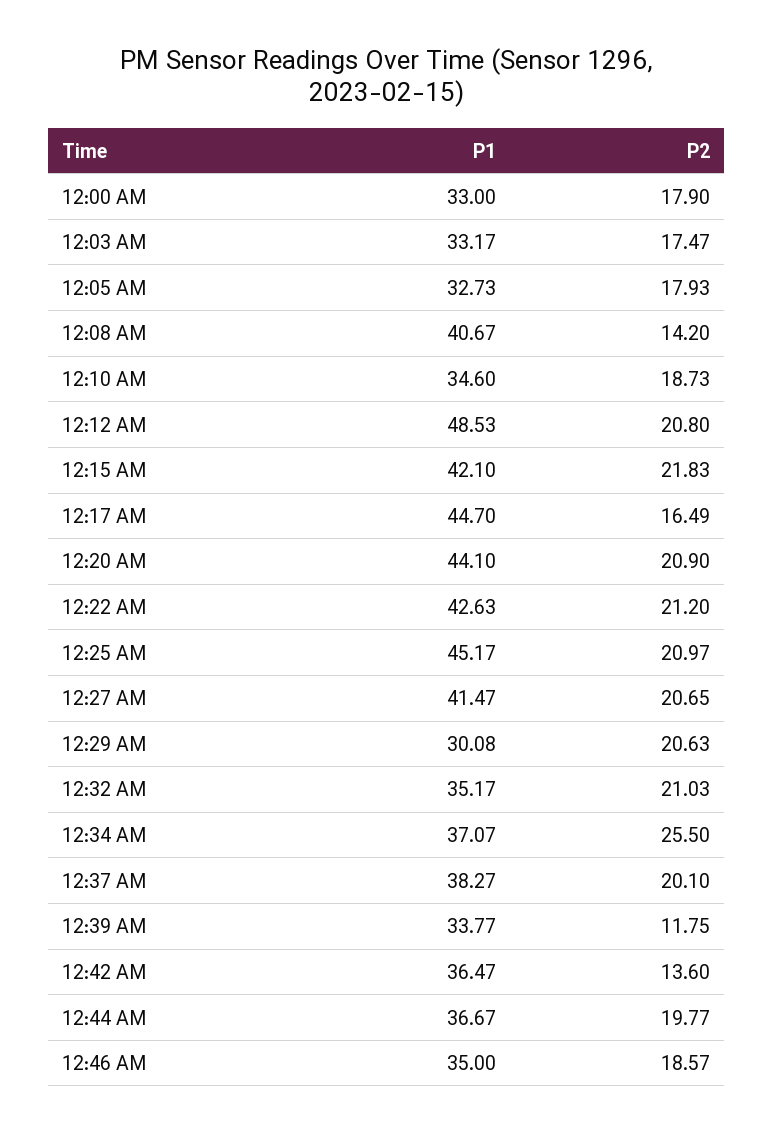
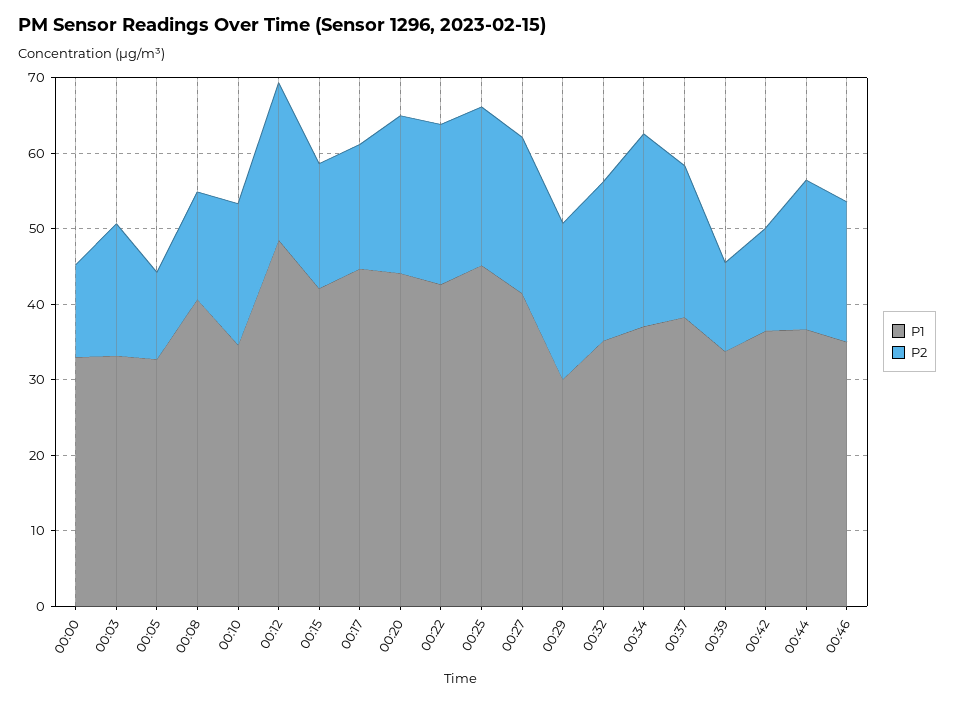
  {
    "P1": {
      "12:00 AM": 33,
      "12:03 AM": 33.17,
      "12:05 AM": 32.73,
      "12:08 AM": 40.67,
      "12:10 AM": 34.6,
      "12:12 AM": 48.53,
      "12:15 AM": 42.1,
      "12:17 AM": 44.7,
      "12:20 AM": 44.1,
      "12:22 AM": 42.63,
      "12:25 AM": 45.17,
      "12:27 AM": 41.47,
      "12:29 AM": 30.08,
      "12:32 AM": 35.17,
      "12:34 AM": 37.07,
      "12:37 AM": 38.27,
      "12:39 AM": 33.77,
      "12:42 AM": 36.47,
      "12:44 AM": 36.67,
      "12:46 AM": 35
    },
    "P2": {
-     "12:00 AM": 17.9,
+     "12:00 AM": 12,
      "12:03 AM": 17.47,
-     "12:05 AM": 17.93,
+     "12:05 AM": 12,
      "12:08 AM": 14.2,
      "12:10 AM": 18.73,
      "12:12 AM": 20.8,
-     "12:15 AM": 21.83,
+     "12:15 AM": 16,
      "12:17 AM": 16.49,
      "12:20 AM": 20.9,
      "12:22 AM": 21.2,
      "12:25 AM": 20.97,
      "12:27 AM": 20.65,
      "12:29 AM": 20.63,
      "12:32 AM": 21.03,
      "12:34 AM": 25.5,
      "12:37 AM": 20.1,
      "12:39 AM": 11.75,
      "12:42 AM": 13.6,
      "12:44 AM": 19.77,
      "12:46 AM": 18.57
    }
  }

